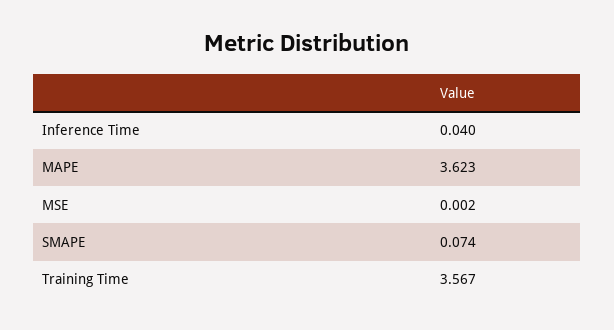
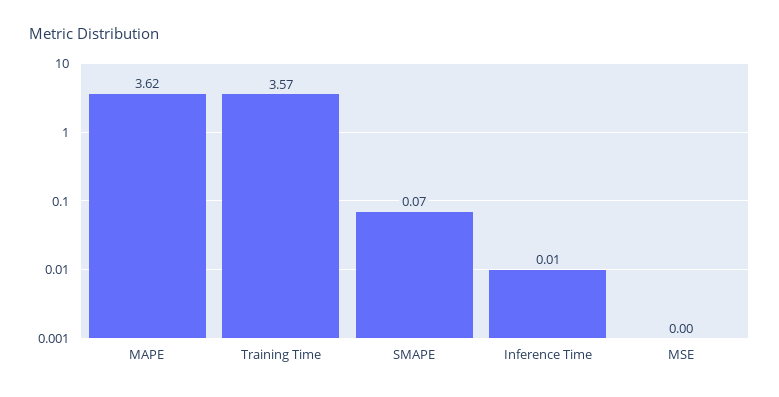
  {
-   "Inference Time": 0.04,
+   "Inference Time": 0.01,
    "MAPE": 3.623,
    "MSE": 0.002,
    "SMAPE": 0.074,
    "Training Time": 3.567
  }

